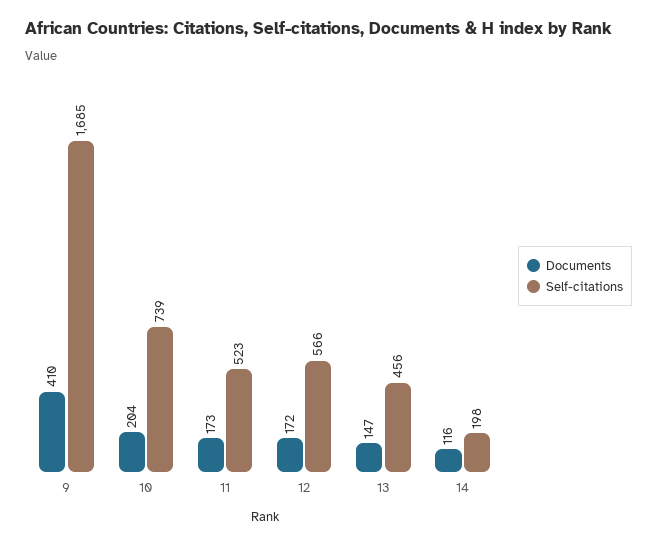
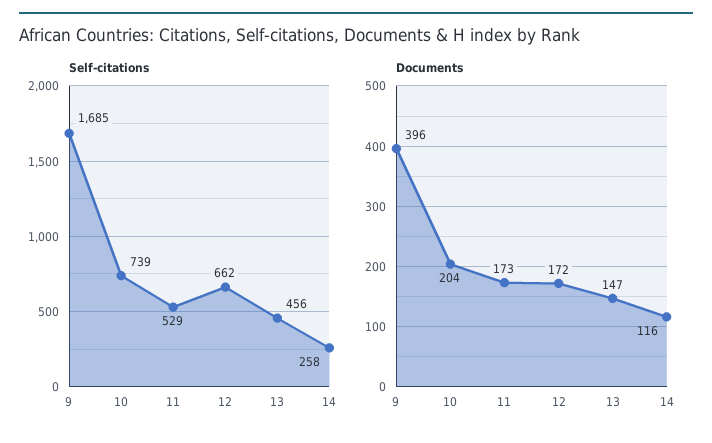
  {
    "Documents": {
-     "9": 410,
+     "9": 396,
      "10": 204,
      "11": 173,
      "12": 172,
      "13": 147,
      "14": 116
    },
    "Self-citations": {
      "9": 1685,
      "10": 739,
-     "11": 523,
+     "11": 529,
-     "12": 566,
+     "12": 662,
      "13": 456,
-     "14": 198
+     "14": 258
    }
  }

